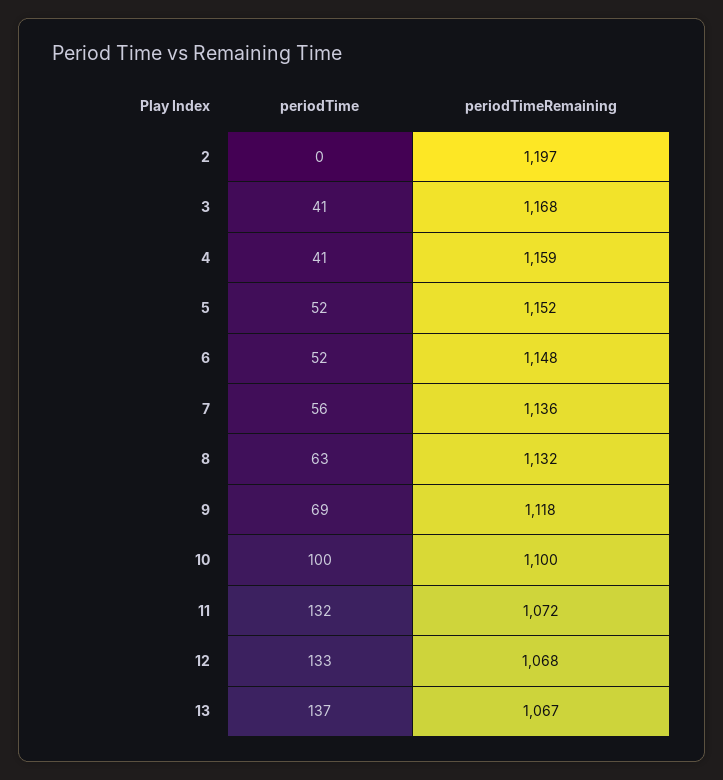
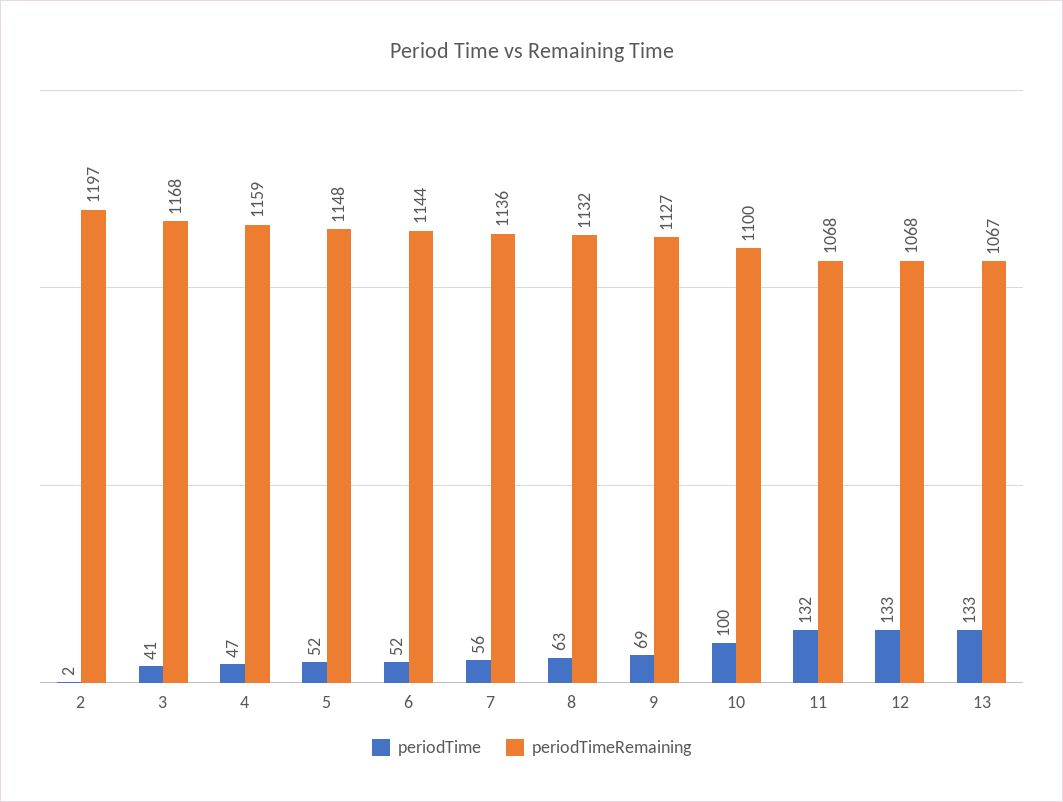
  {
    "periodTime": {
-     "2": 0,
+     "2": 2,
      "3": 41,
-     "4": 41,
+     "4": 47,
      "5": 52,
      "6": 52,
      "7": 56,
      "8": 63,
      "9": 69,
      "10": 100,
      "11": 132,
      "12": 133,
-     "13": 137
+     "13": 133
    },
    "periodTimeRemaining": {
      "2": 1197,
      "3": 1168,
      "4": 1159,
-     "5": 1152,
+     "5": 1148,
-     "6": 1148,
+     "6": 1144,
      "7": 1136,
      "8": 1132,
-     "9": 1118,
+     "9": 1127,
      "10": 1100,
-     "11": 1072,
+     "11": 1068,
      "12": 1068,
      "13": 1067
    }
  }

